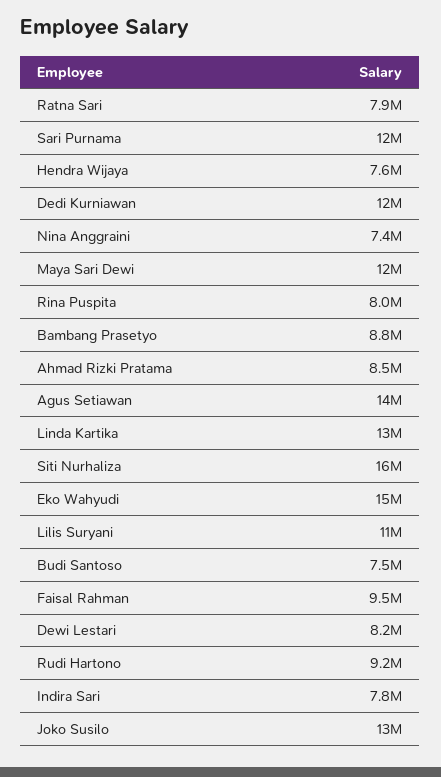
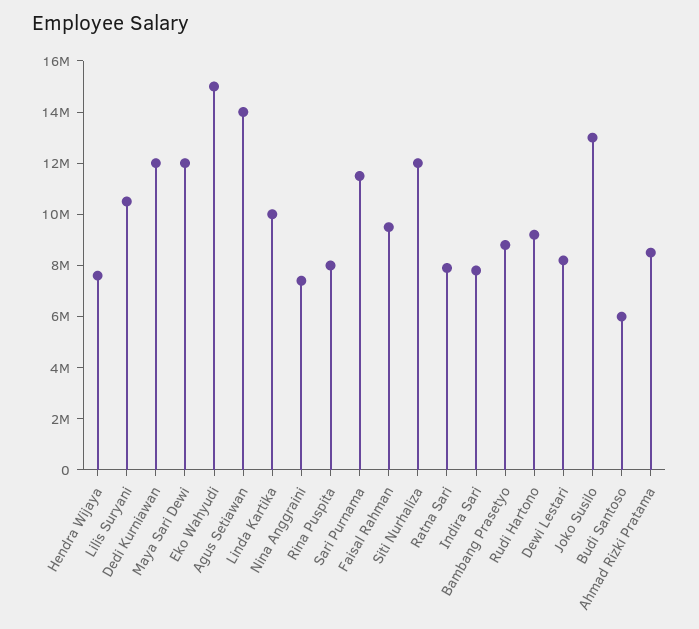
  {
    "Ratna Sari": 7900000,
    "Sari Purnama": 12000000,
    "Hendra Wijaya": 7600000,
    "Dedi Kurniawan": 12000000,
    "Nina Anggraini": 7400000,
    "Maya Sari Dewi": 12000000,
    "Rina Puspita": 8000000,
    "Bambang Prasetyo": 8800000,
    "Ahmad Rizki Pratama": 8500000,
    "Agus Setiawan": 14000000,
-   "Linda Kartika": 13000000,
+   "Linda Kartika": 10000000,
-   "Siti Nurhaliza": 16000000,
+   "Siti Nurhaliza": 12000000,
    "Eko Wahyudi": 15000000,
    "Lilis Suryani": 11000000,
-   "Budi Santoso": 7500000,
+   "Budi Santoso": 6000000,
    "Faisal Rahman": 9500000,
    "Dewi Lestari": 8200000,
    "Rudi Hartono": 9200000,
    "Indira Sari": 7800000,
    "Joko Susilo": 13000000
  }

